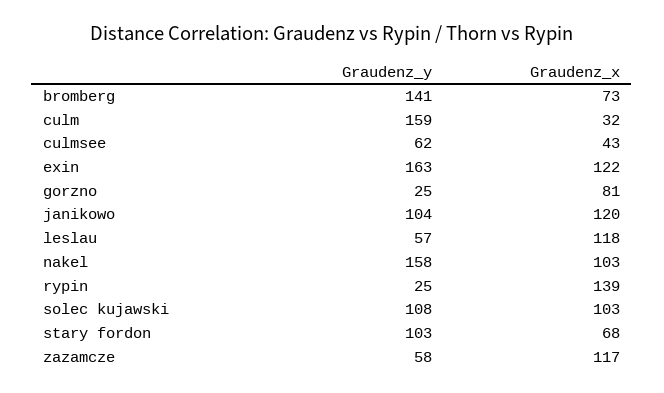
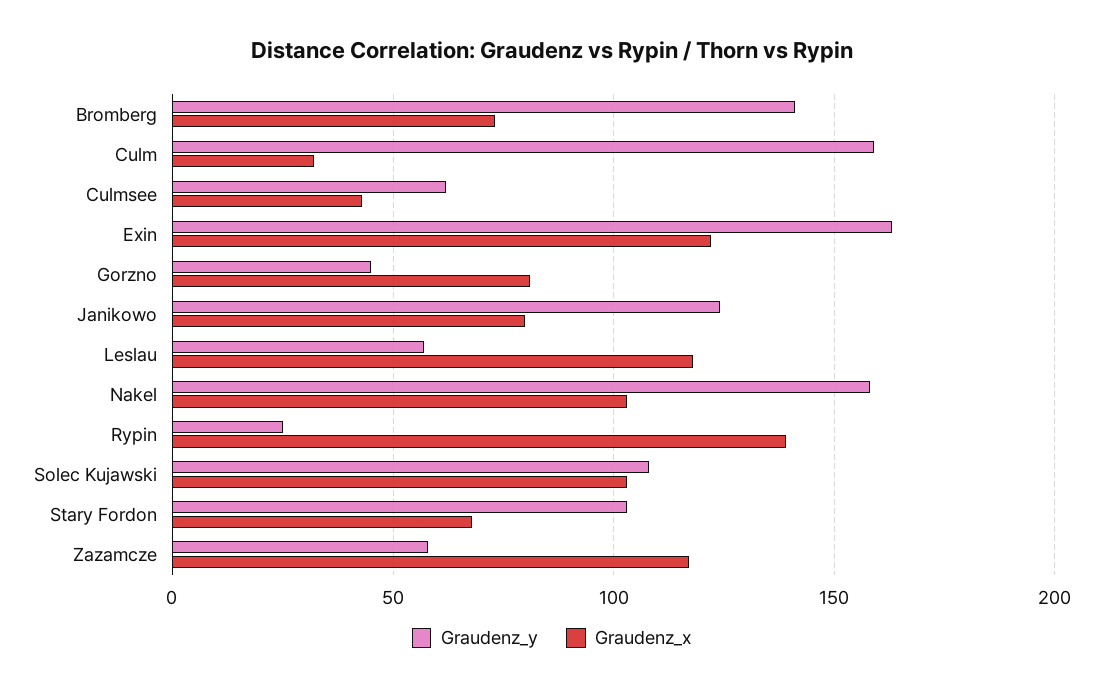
  {
    "Graudenz_y": {
      "bromberg": 141,
      "culm": 159,
      "culmsee": 62,
      "exin": 163,
-     "gorzno": 25,
+     "gorzno": 45,
-     "janikowo": 104,
+     "janikowo": 125,
      "leslau": 57,
      "nakel": 158,
      "rypin": 25,
      "solec kujawski": 108,
      "stary fordon": 103,
      "zazamcze": 58
    },
    "Graudenz_x": {
      "bromberg": 73,
      "culm": 32,
      "culmsee": 43,
      "exin": 122,
      "gorzno": 81,
-     "janikowo": 120,
+     "janikowo": 80,
      "leslau": 118,
      "nakel": 103,
      "rypin": 139,
      "solec kujawski": 103,
      "stary fordon": 68,
      "zazamcze": 117
    }
  }

